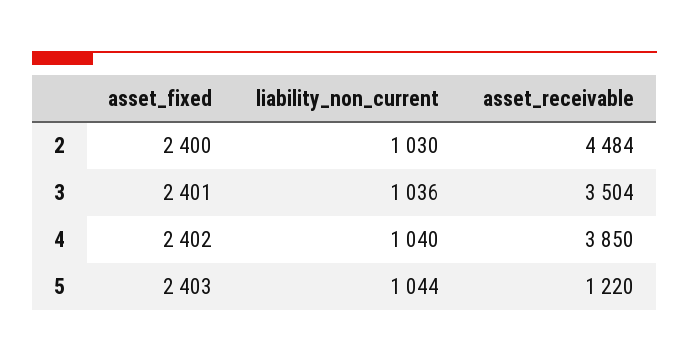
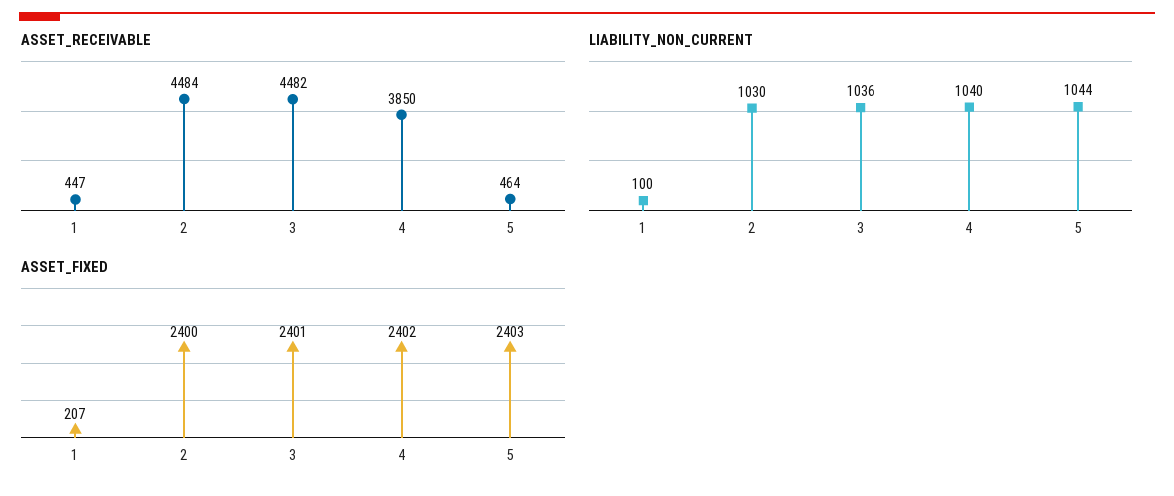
  {
    "asset_fixed": {
      "2": 2400,
      "3": 2401,
      "4": 2402,
-     "5": 2403
+     "5": 2403,
+     "1": 207
    },
    "liability_non_current": {
      "2": 1030,
      "3": 1036,
      "4": 1040,
-     "5": 1044
+     "5": 1044,
+     "1": 100
    },
    "asset_receivable": {
      "2": 4484,
-     "3": 3504,
+     "3": 4482,
      "4": 3850,
-     "5": 1220
+     "5": 464,
+     "1": 447
    }
  }

